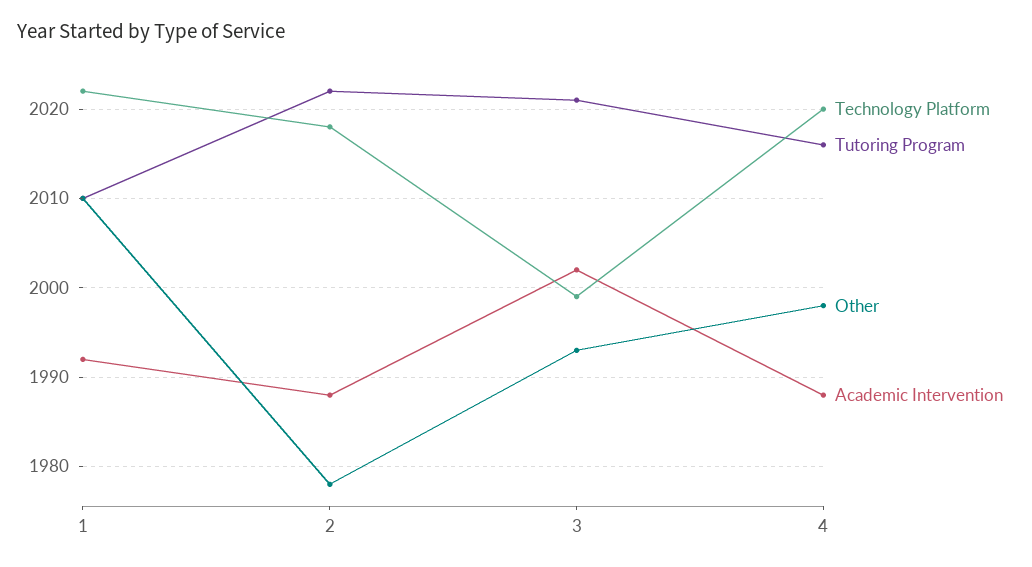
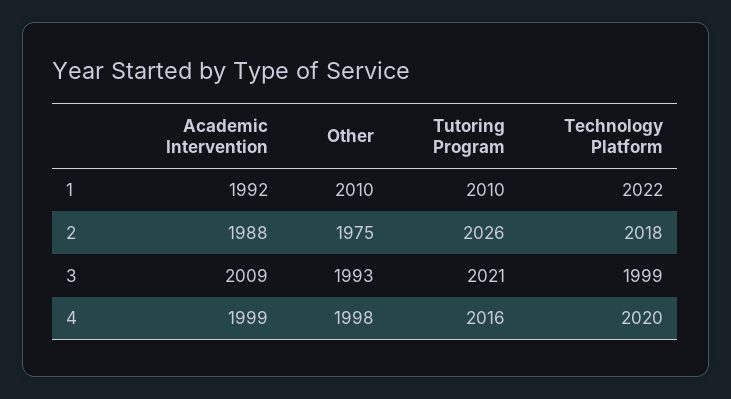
  {
    "Technology Platform": {
      "1": 2022,
      "2": 2018,
      "3": 1999,
      "4": 2020
    },
    "Tutoring Program": {
      "1": 2010,
-     "2": 2022,
+     "2": 2026,
      "3": 2021,
      "4": 2016
    },
    "Other": {
      "1": 2010,
-     "2": 1978,
+     "2": 1975,
      "3": 1993,
      "4": 1998
    },
    "Academic Intervention": {
      "1": 1992,
      "2": 1988,
-     "3": 2002,
+     "3": 2009,
-     "4": 1988
+     "4": 1999
    }
  }

